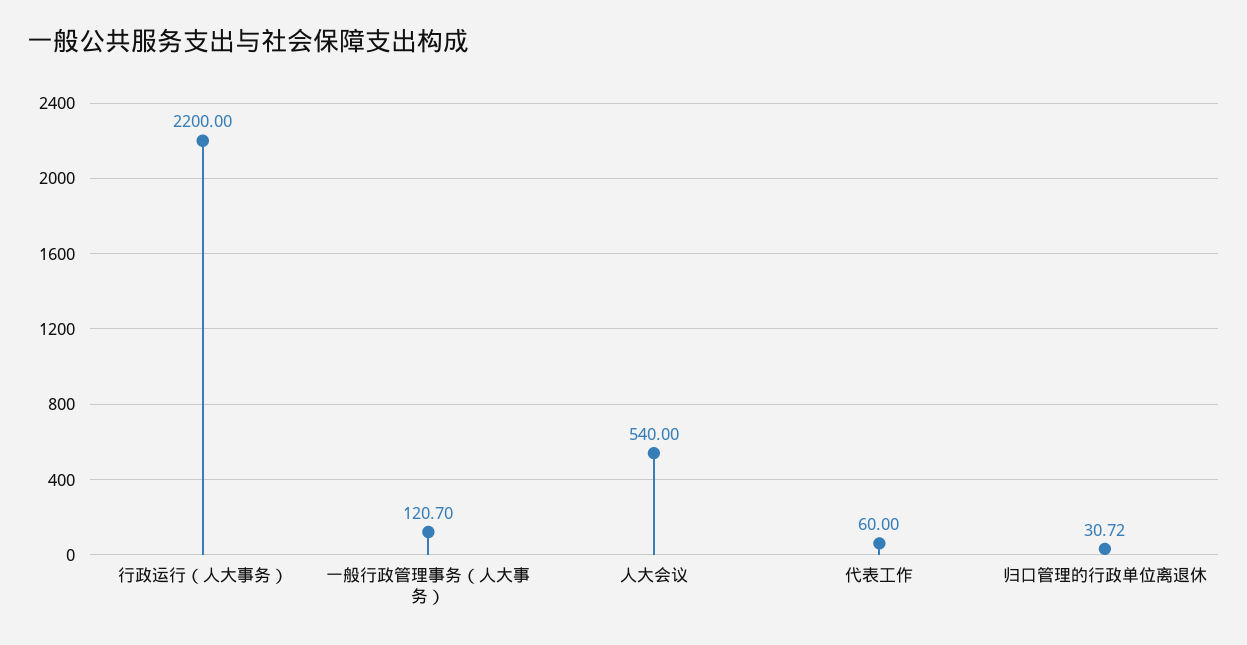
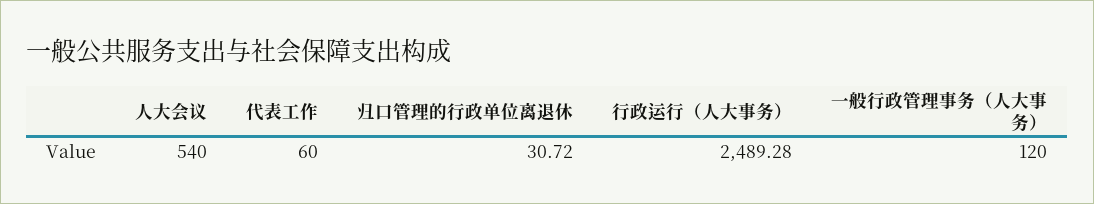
  {
-   "行政运行（人大事务）": 2200,
+   "行政运行（人大事务）": 2489.28,
-   "一般行政管理事务（人大事务）": 120.7,
+   "一般行政管理事务（人大事务）": 120,
    "人大会议": 540,
    "代表工作": 60,
    "归口管理的行政单位离退休": 30.72
  }

